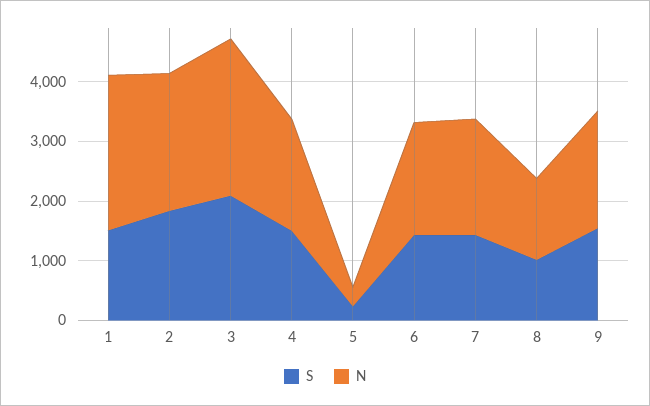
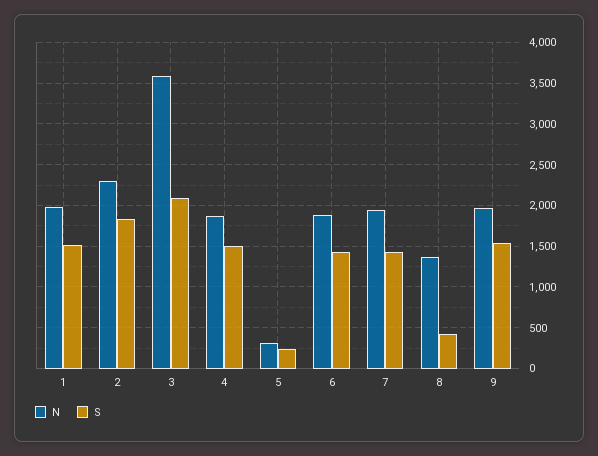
  {
    "S": {
      "1": 1500,
      "2": 1800,
      "3": 2100,
      "4": 1500,
      "5": 200,
      "6": 1400,
      "7": 1400,
-     "8": 1000,
+     "8": 400,
      "9": 1500
    },
    "N": {
-     "1": 2600,
+     "1": 2000,
      "2": 2300,
-     "3": 2600,
+     "3": 3600,
      "4": 1900,
      "5": 300,
      "6": 1900,
      "7": 1900,
      "8": 1400,
      "9": 2000
    }
  }

